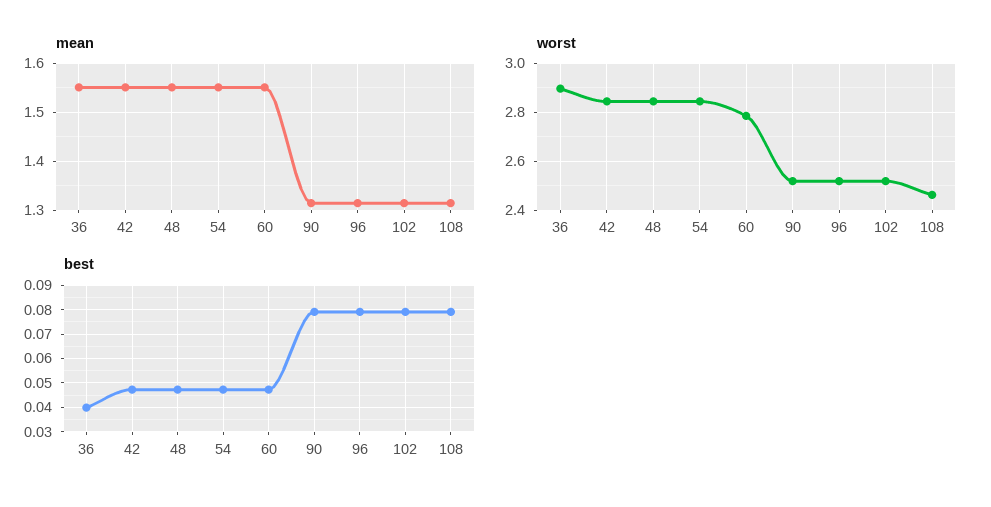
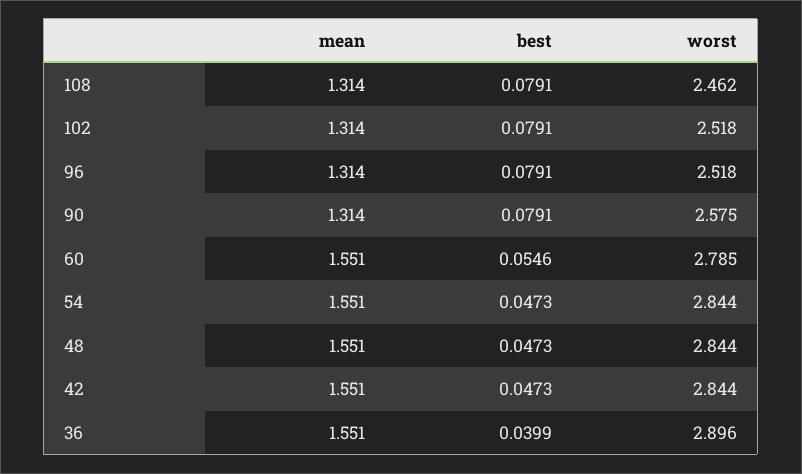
  {
    "mean": {
      "36": 1.551,
      "42": 1.551,
      "48": 1.551,
      "54": 1.551,
      "60": 1.551,
      "90": 1.314,
      "96": 1.314,
      "102": 1.314,
      "108": 1.314
    },
    "worst": {
      "36": 2.896,
      "42": 2.844,
      "48": 2.844,
      "54": 2.844,
      "60": 2.785,
-     "90": 2.525,
+     "90": 2.575,
      "96": 2.518,
      "102": 2.518,
      "108": 2.462
    },
    "best": {
      "36": 0.0399,
      "42": 0.0473,
      "48": 0.0473,
      "54": 0.0473,
-     "60": 0.0475,
+     "60": 0.0546,
      "90": 0.0791,
      "96": 0.0791,
      "102": 0.0791,
      "108": 0.0791
    }
  }

